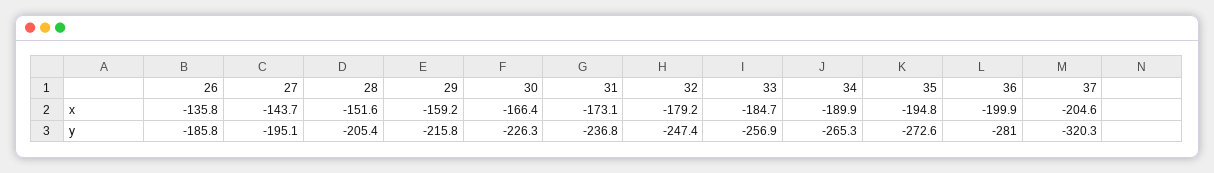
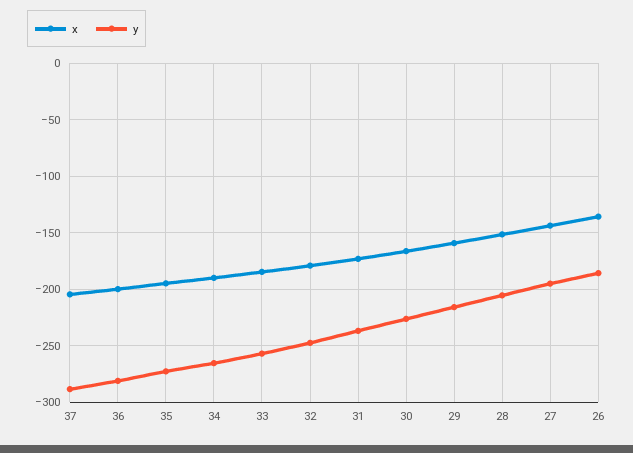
  {
    "x": {
      "26": -135.8,
      "27": -143.7,
      "28": -151.6,
      "29": -159.2,
      "30": -166.4,
      "31": -173.1,
      "32": -179.2,
      "33": -184.7,
      "34": -189.9,
      "35": -194.8,
      "36": -199.9,
      "37": -204.6
    },
    "y": {
      "26": -185.8,
      "27": -195.1,
      "28": -205.4,
      "29": -215.8,
      "30": -226.3,
      "31": -236.8,
      "32": -247.4,
      "33": -256.9,
      "34": -265.3,
      "35": -272.6,
      "36": -281,
-     "37": -320.3
+     "37": -290
    }
  }

